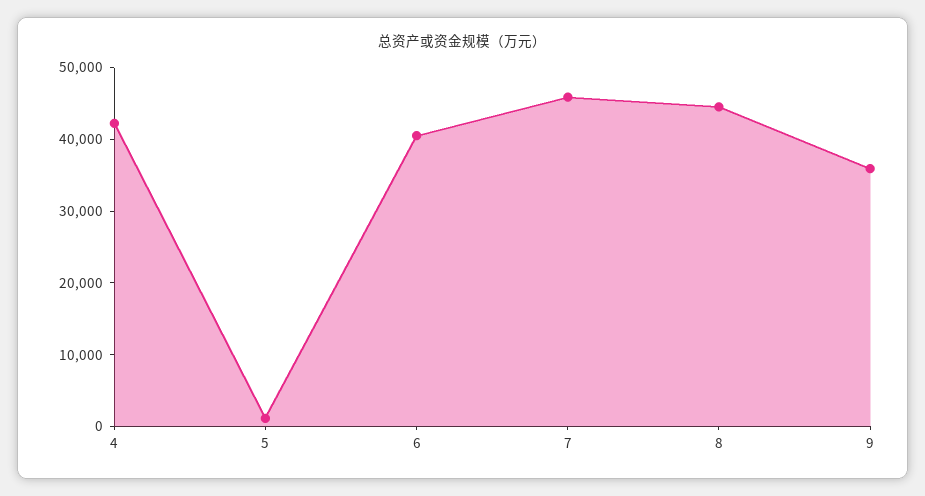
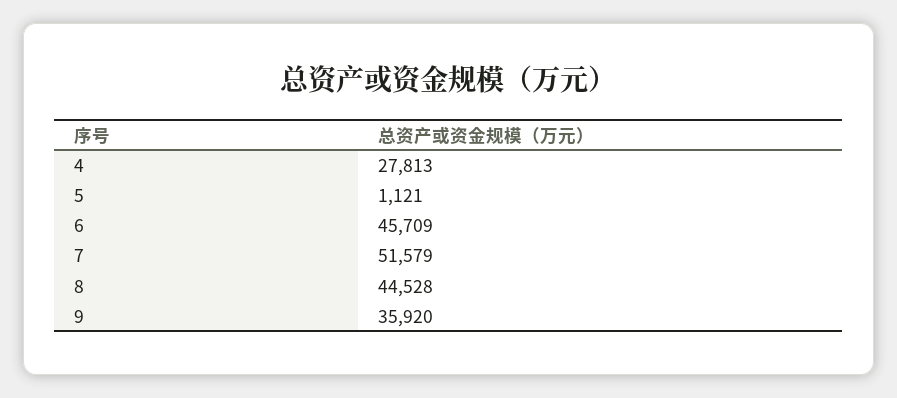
  {
-   "4": 42000,
+   "4": 27813,
    "5": 1121,
-   "6": 40000,
+   "6": 45709,
-   "7": 46000,
+   "7": 51579,
    "8": 44528,
    "9": 35920
  }

